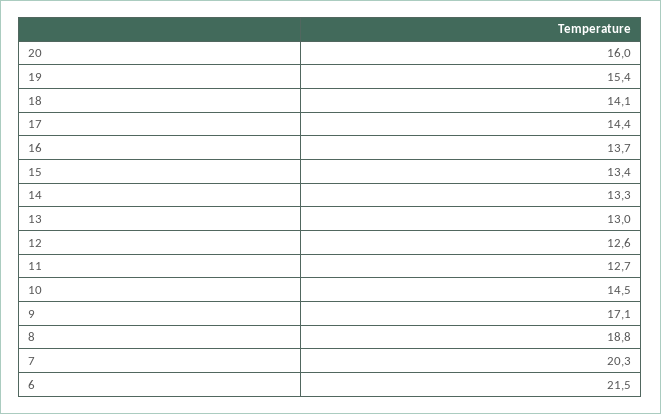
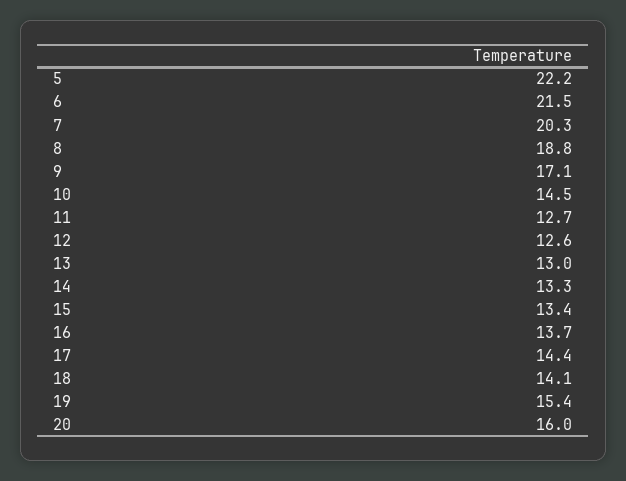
  {
    "20": 16,
    "19": 15.4,
    "18": 14.1,
    "17": 14.4,
    "16": 13.7,
    "15": 13.4,
    "14": 13.3,
    "13": 13,
    "12": 12.6,
    "11": 12.7,
    "10": 14.5,
    "9": 17.1,
    "8": 18.8,
    "7": 20.3,
-   "6": 21.5
+   "6": 21.5,
+   "5": 22.2
  }

